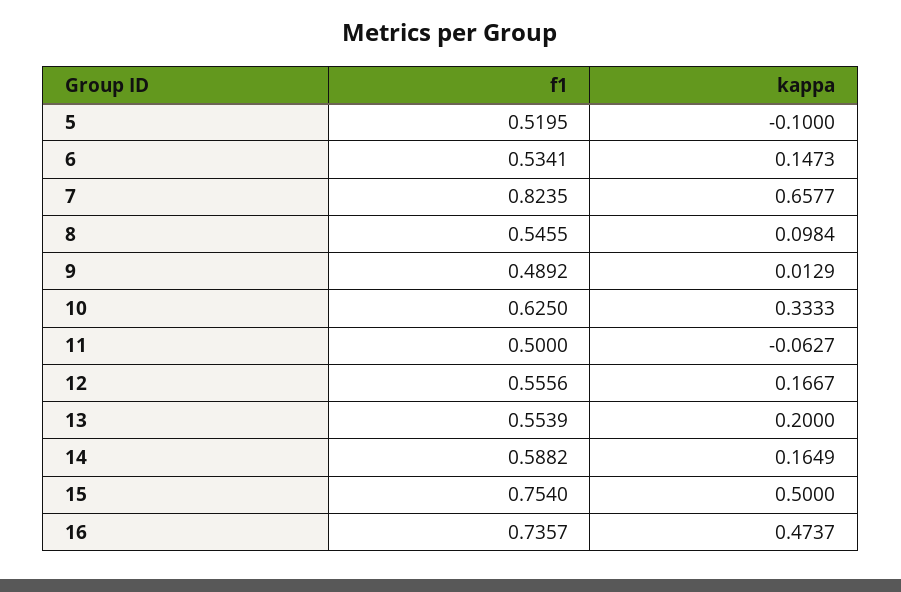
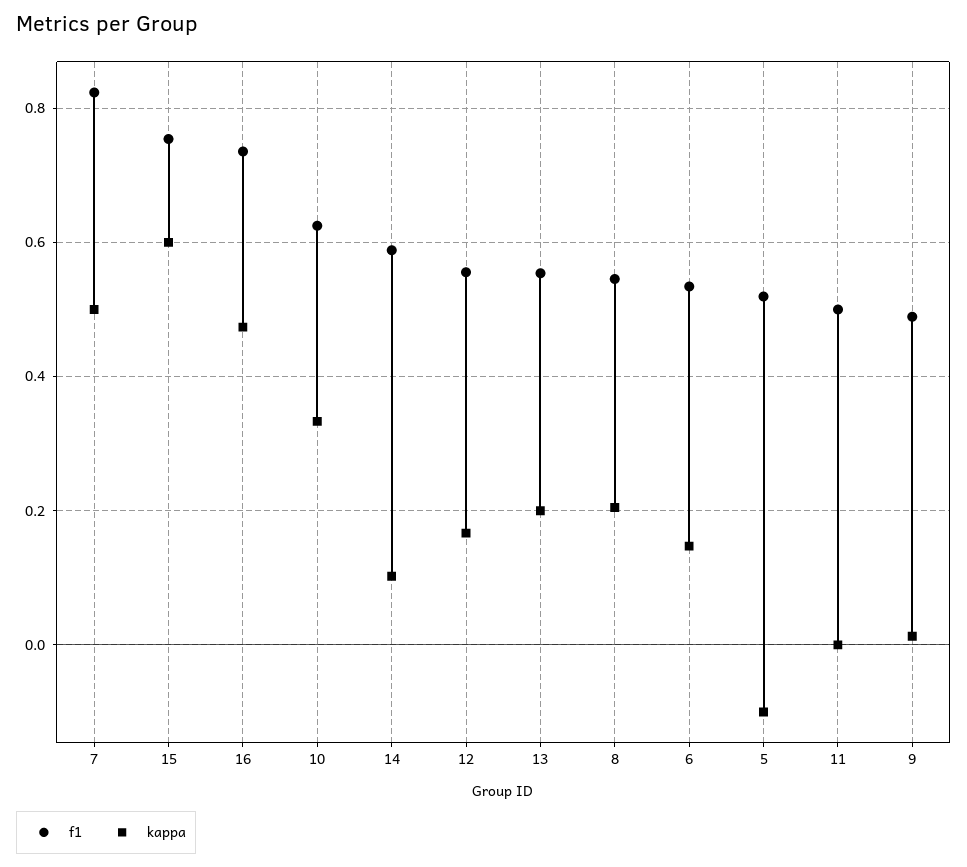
  {
    "f1": {
      "5": 0.5195,
      "6": 0.5341,
      "7": 0.8235,
      "8": 0.5455,
      "9": 0.4892,
      "10": 0.625,
      "11": 0.5,
      "12": 0.5556,
      "13": 0.5539,
      "14": 0.5882,
      "15": 0.754,
      "16": 0.7357
    },
    "kappa": {
      "5": -0.1,
      "6": 0.1473,
-     "7": 0.6577,
+     "7": 0.5,
-     "8": 0.0984,
+     "8": 0.2,
      "9": 0.0129,
      "10": 0.3333,
-     "11": -0.0627,
+     "11": 0,
      "12": 0.1667,
      "13": 0.2,
-     "14": 0.1649,
+     "14": 0.1,
-     "15": 0.5,
+     "15": 0.6,
      "16": 0.4737
    }
  }

